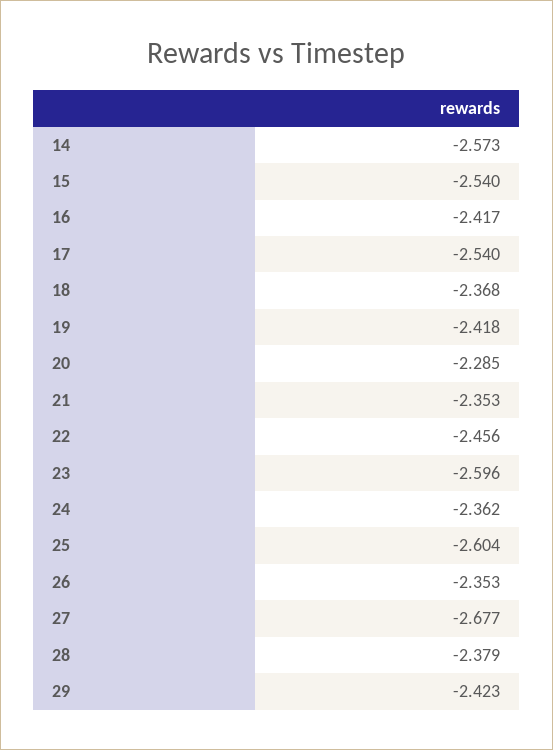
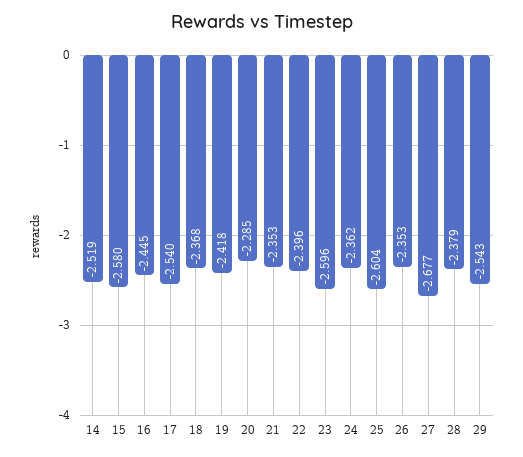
  {
-   "14": -2.573,
+   "14": -2.519,
-   "15": -2.54,
+   "15": -2.58,
-   "16": -2.417,
+   "16": -2.445,
    "17": -2.54,
    "18": -2.368,
    "19": -2.418,
    "20": -2.285,
    "21": -2.353,
-   "22": -2.456,
+   "22": -2.396,
    "23": -2.596,
    "24": -2.362,
    "25": -2.604,
    "26": -2.353,
    "27": -2.677,
    "28": -2.379,
-   "29": -2.423
+   "29": -2.543
  }

